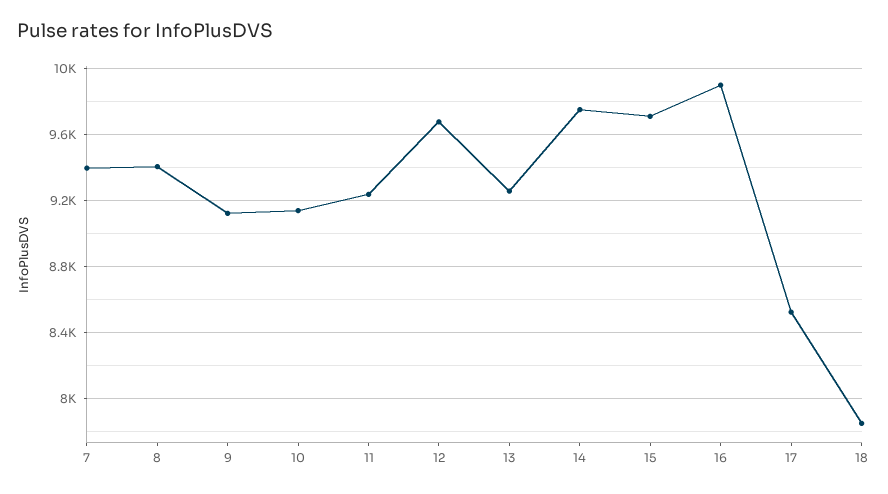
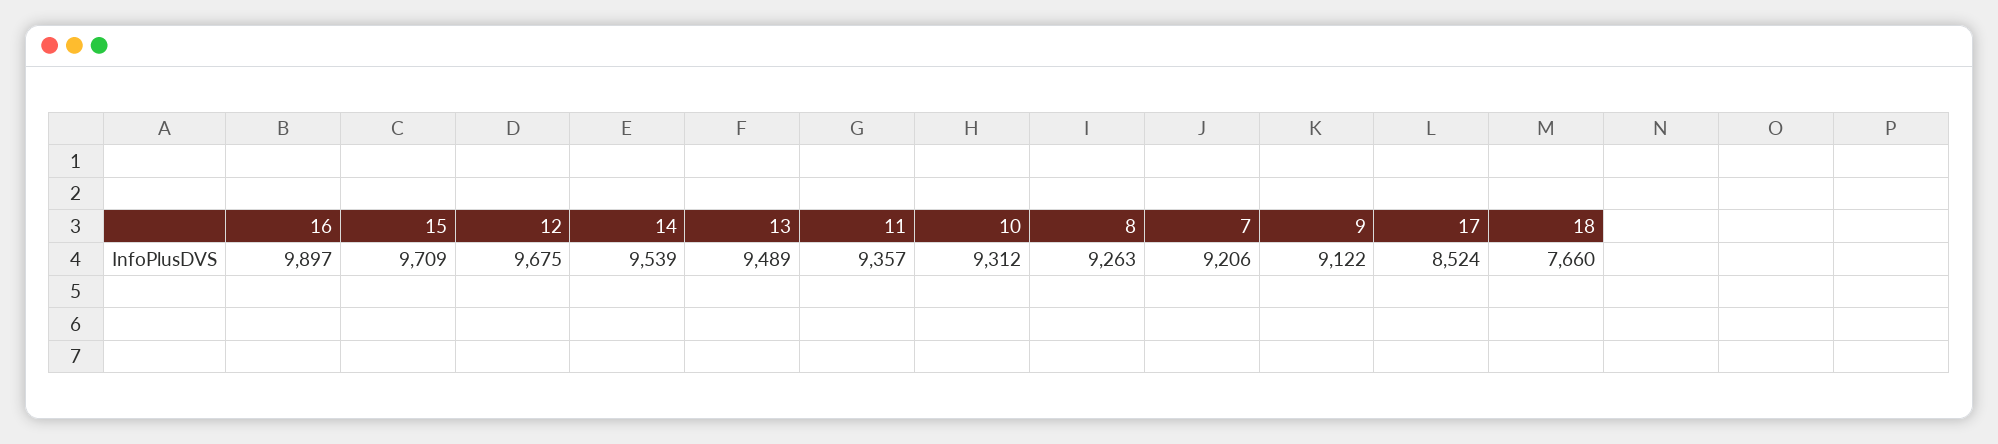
  {
-   "7": 9400,
+   "7": 9206,
-   "8": 9400,
+   "8": 9263,
    "9": 9122,
-   "10": 9150,
+   "10": 9312,
-   "11": 9250,
+   "11": 9357,
    "12": 9675,
-   "13": 9250,
+   "13": 9489,
-   "14": 9750,
+   "14": 9539,
    "15": 9709,
    "16": 9897,
    "17": 8524,
-   "18": 7850
+   "18": 7660
  }

